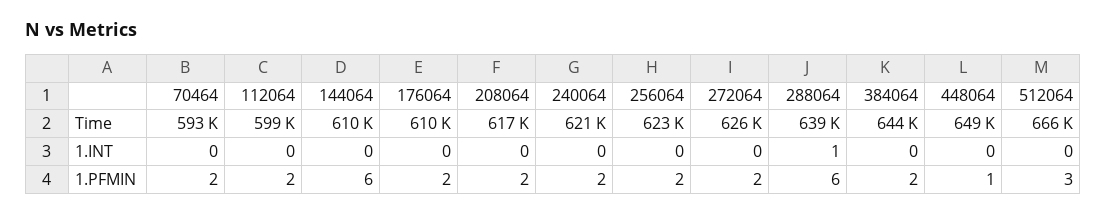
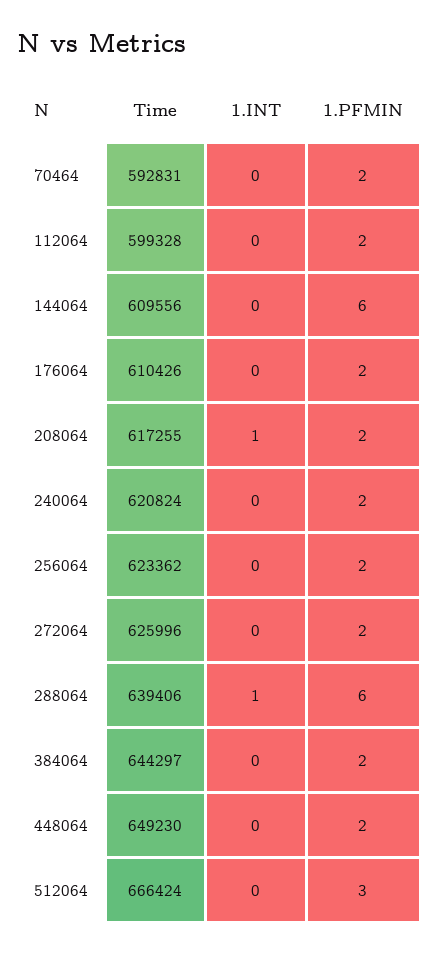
  {
    "70464": {
      "Time": 592831,
      "1.INT": 0,
      "1.PFMIN": 2
    },
    "112064": {
      "Time": 599328,
      "1.INT": 0,
      "1.PFMIN": 2
    },
    "144064": {
      "Time": 609556,
      "1.INT": 0,
      "1.PFMIN": 6
    },
    "176064": {
      "Time": 610426,
      "1.INT": 0,
      "1.PFMIN": 2
    },
    "208064": {
      "Time": 617255,
-     "1.INT": 0,
+     "1.INT": 1,
      "1.PFMIN": 2
    },
    "240064": {
      "Time": 620824,
      "1.INT": 0,
      "1.PFMIN": 2
    },
    "256064": {
      "Time": 623362,
      "1.INT": 0,
      "1.PFMIN": 2
    },
    "272064": {
      "Time": 625996,
      "1.INT": 0,
      "1.PFMIN": 2
    },
    "288064": {
      "Time": 639406,
      "1.INT": 1,
      "1.PFMIN": 6
    },
    "384064": {
      "Time": 644297,
      "1.INT": 0,
      "1.PFMIN": 2
    },
    "448064": {
      "Time": 649230,
      "1.INT": 0,
-     "1.PFMIN": 1
+     "1.PFMIN": 2
    },
    "512064": {
      "Time": 666424,
      "1.INT": 0,
      "1.PFMIN": 3
    }
  }

